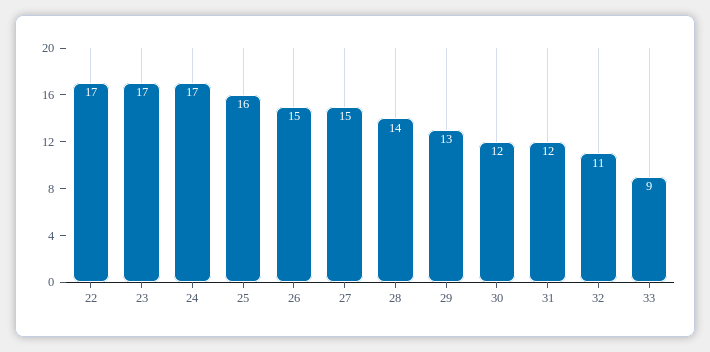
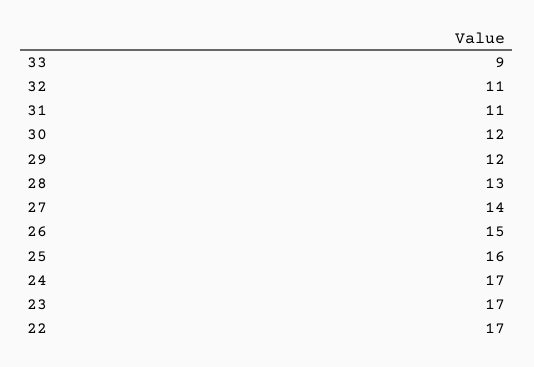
  {
    "22": 17,
    "23": 17,
    "24": 17,
    "25": 16,
    "26": 15,
-   "27": 15,
+   "27": 14,
-   "28": 14,
+   "28": 13,
-   "29": 13,
+   "29": 12,
    "30": 12,
-   "31": 12,
+   "31": 11,
    "32": 11,
    "33": 9
  }

